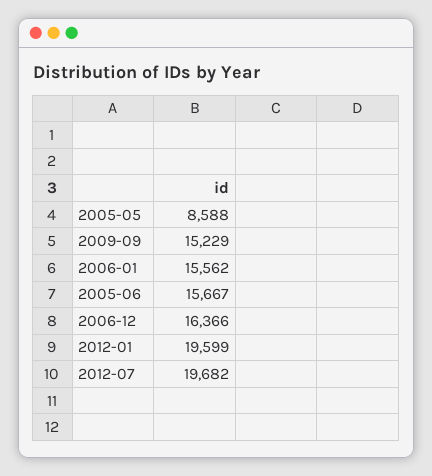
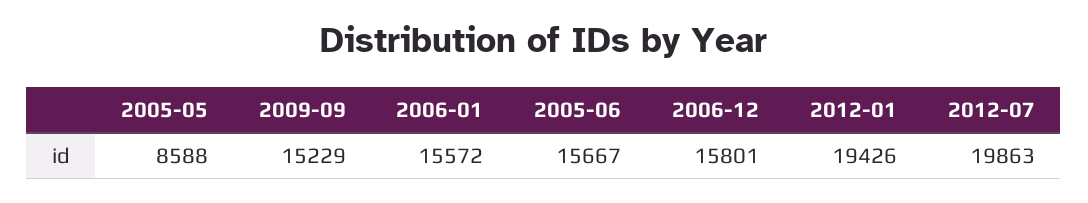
  {
    "2005-05": 8588,
    "2009-09": 15229,
-   "2006-01": 15562,
+   "2006-01": 15572,
    "2005-06": 15667,
-   "2006-12": 16366,
+   "2006-12": 15801,
-   "2012-01": 19599,
+   "2012-01": 19426,
-   "2012-07": 19682
+   "2012-07": 19863
  }

